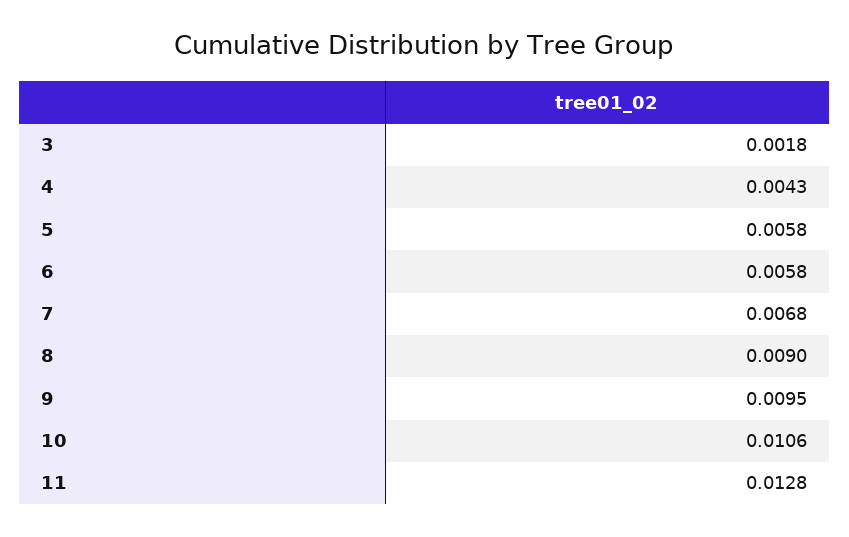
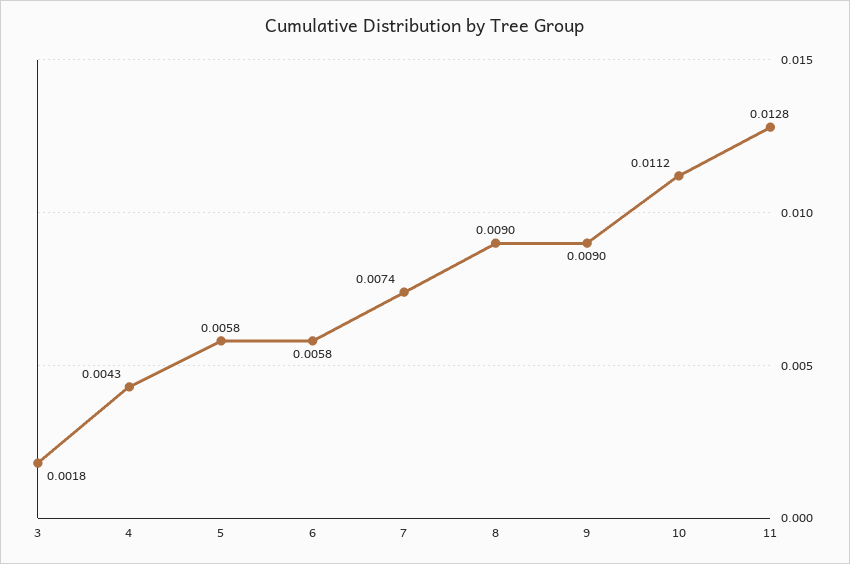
  {
    "3": 0.0018,
    "4": 0.0043,
    "5": 0.0058,
    "6": 0.0058,
-   "7": 0.0068,
+   "7": 0.0074,
    "8": 0.009,
-   "9": 0.0095,
+   "9": 0.009,
-   "10": 0.0106,
+   "10": 0.0112,
    "11": 0.0128
  }

